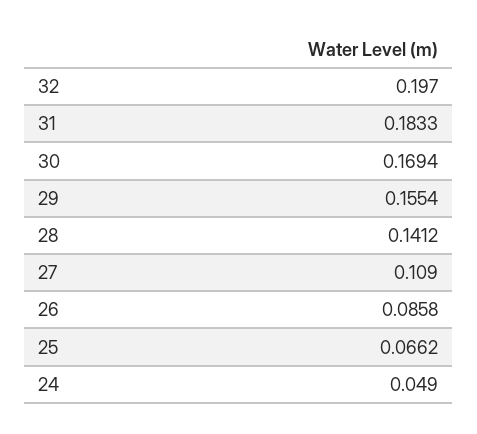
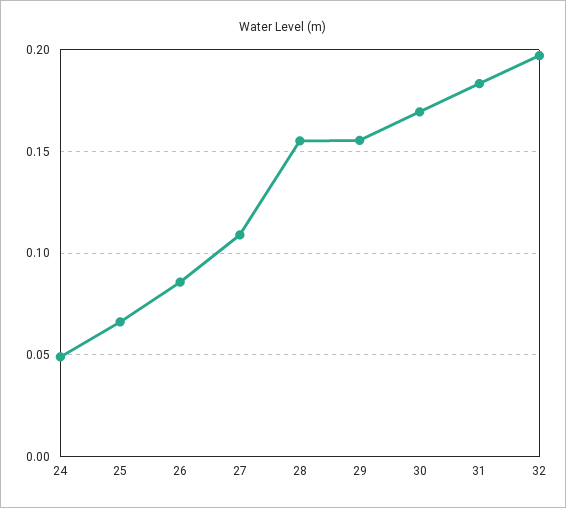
  {
    "32": 0.197,
    "31": 0.1833,
    "30": 0.1694,
    "29": 0.1554,
-   "28": 0.1412,
+   "28": 0.155,
    "27": 0.109,
    "26": 0.0858,
    "25": 0.0662,
    "24": 0.049
  }

